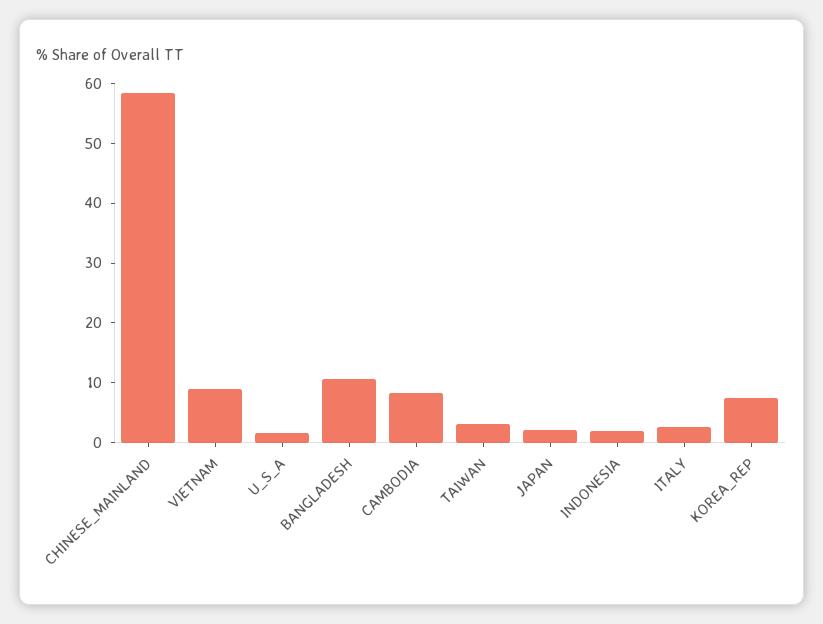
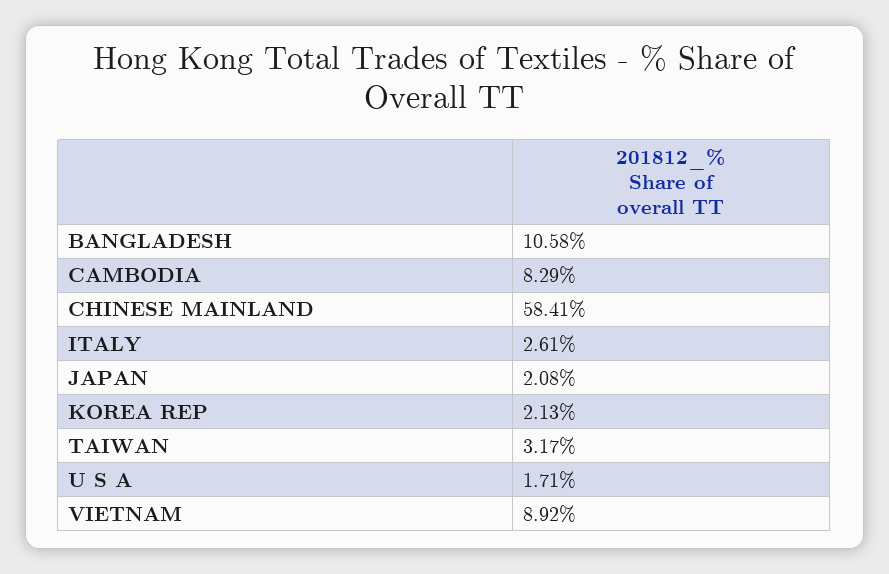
  {
    "CHINESE_MAINLAND": 58.41,
    "VIETNAM": 8.92,
    "U_S_A": 1.71,
    "BANGLADESH": 10.58,
    "CAMBODIA": 8.29,
    "TAIWAN": 3.17,
    "JAPAN": 2.08,
-   "INDONESIA": 2,
    "ITALY": 2.61,
-   "KOREA_REP": 8
+   "KOREA_REP": 2.13
  }

